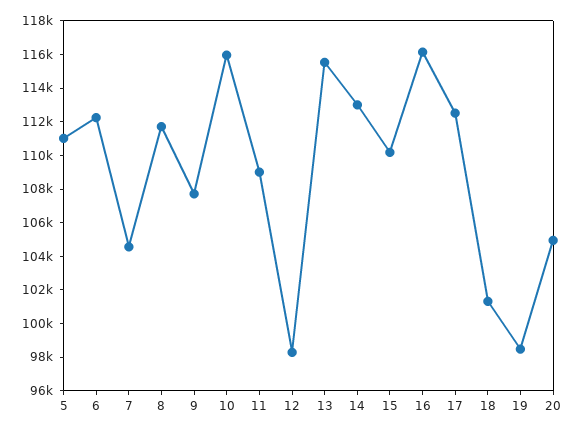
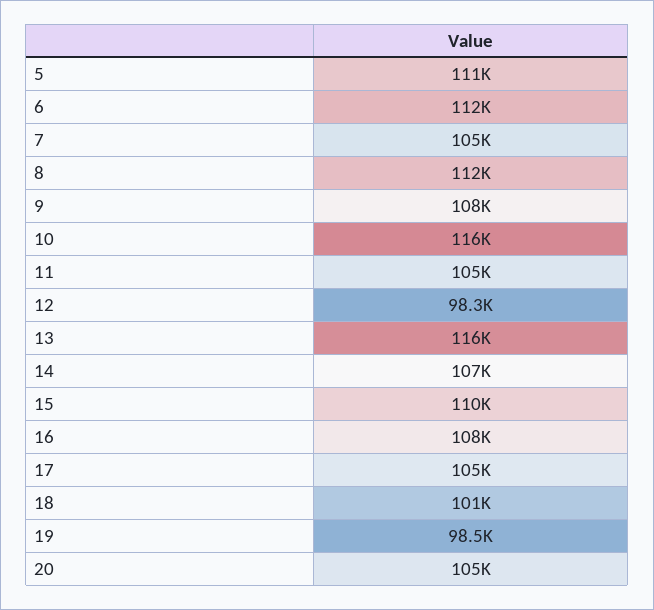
  {
    "5": 111000,
    "6": 112000,
    "7": 105000,
    "8": 112000,
    "9": 108000,
    "10": 116000,
-   "11": 109000,
+   "11": 105000,
    "12": 98300,
    "13": 116000,
-   "14": 113000,
+   "14": 107000,
    "15": 110000,
-   "16": 116000,
+   "16": 108000,
-   "17": 112500,
+   "17": 105000,
    "18": 101000,
    "19": 98500,
    "20": 105000
  }

